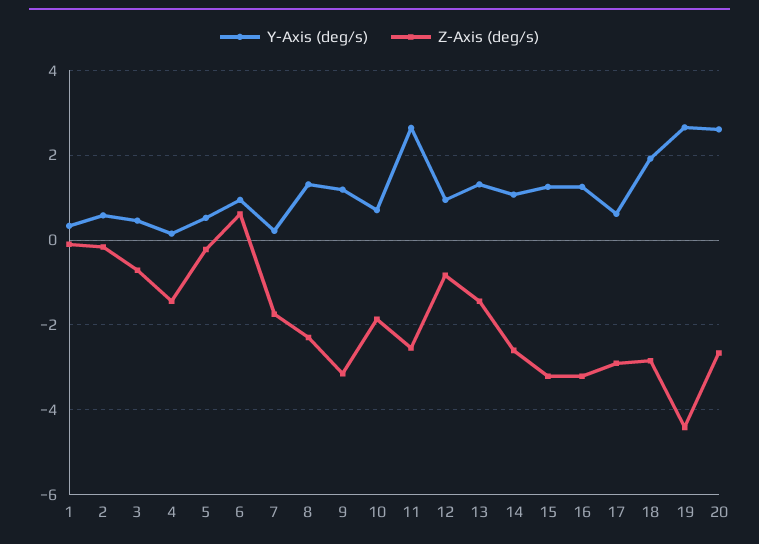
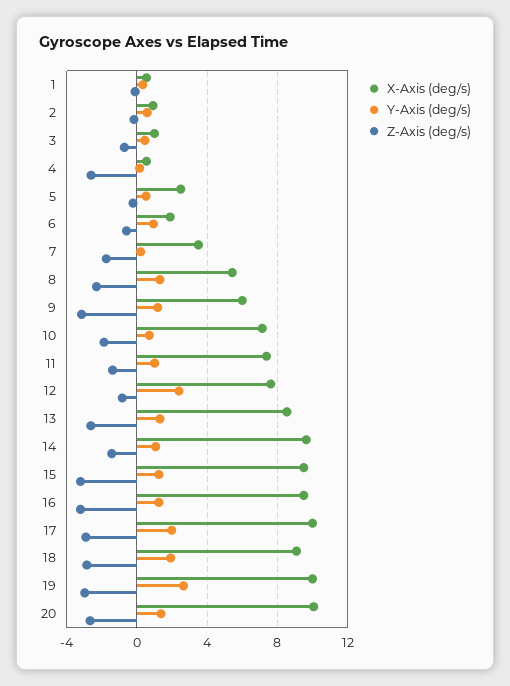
  {
    "Y-Axis (deg/s)": {
      "1": 0.4,
      "2": 0.6,
      "3": 0.4,
      "4": 0.2,
      "5": 0.6,
      "6": 1,
      "7": 0.2,
      "8": 1.4,
      "9": 1.2,
      "10": 0.8,
-     "11": 2.6,
+     "11": 1,
-     "12": 1,
+     "12": 2.5,
      "13": 1.4,
      "14": 1,
      "15": 1.2,
      "16": 1.2,
-     "17": 0.6,
+     "17": 2,
      "18": 2,
      "19": 2.6,
-     "20": 2.6
+     "20": 1.5
    },
    "Z-Axis (deg/s)": {
      "1": -0.2,
      "2": -0.2,
      "3": -0.8,
-     "4": -1.4,
+     "4": -2.5,
      "5": -0.2,
-     "6": 0.6,
+     "6": -0.5,
      "7": -1.8,
      "8": -2.2,
      "9": -3.2,
      "10": -1.8,
-     "11": -2.6,
+     "11": -1.5,
      "12": -0.8,
-     "13": -1.4,
+     "13": -2.5,
-     "14": -2.6,
+     "14": -1.5,
      "15": -3.2,
      "16": -3.2,
      "17": -3,
      "18": -2.8,
-     "19": -4.4,
+     "19": -3,
      "20": -2.6
-   }
+   },
+   "X-Axis (deg/s)": {
+     "1": 0.5,
+     "2": 1,
+     "3": 1,
+     "4": 0.5,
+     "5": 2.5,
+     "6": 2,
+     "7": 3.5,
+     "8": 5.5,
+     "9": 6,
+     "10": 7,
+     "11": 7.5,
+     "12": 7.5,
+     "13": 8.5,
+     "14": 9.5,
+     "15": 9.5,
+     "16": 9.5,
+     "17": 10,
+     "18": 9,
+     "19": 10,
+     "20": 10
+   }
  }

